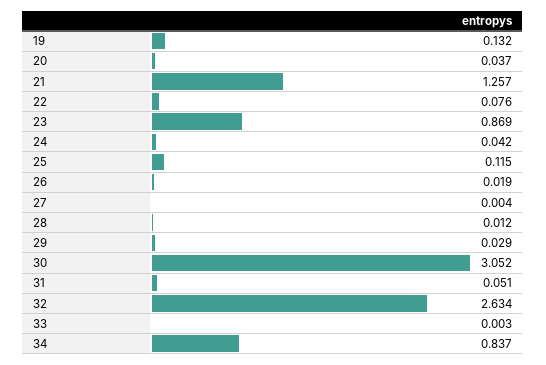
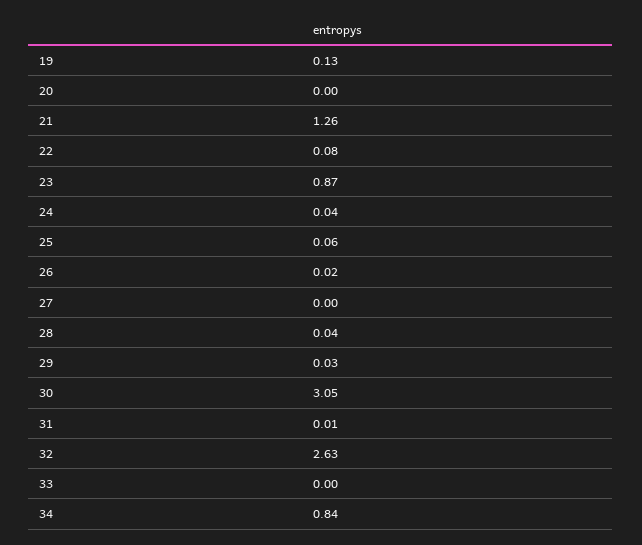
  {
    "19": 0.132,
-   "20": 0.037,
+   "20": 0,
    "21": 1.257,
    "22": 0.076,
    "23": 0.869,
    "24": 0.042,
-   "25": 0.115,
+   "25": 0.06,
    "26": 0.019,
    "27": 0.004,
-   "28": 0.012,
+   "28": 0.04,
    "29": 0.029,
    "30": 3.052,
-   "31": 0.051,
+   "31": 0.01,
    "32": 2.634,
    "33": 0.003,
    "34": 0.837
  }

